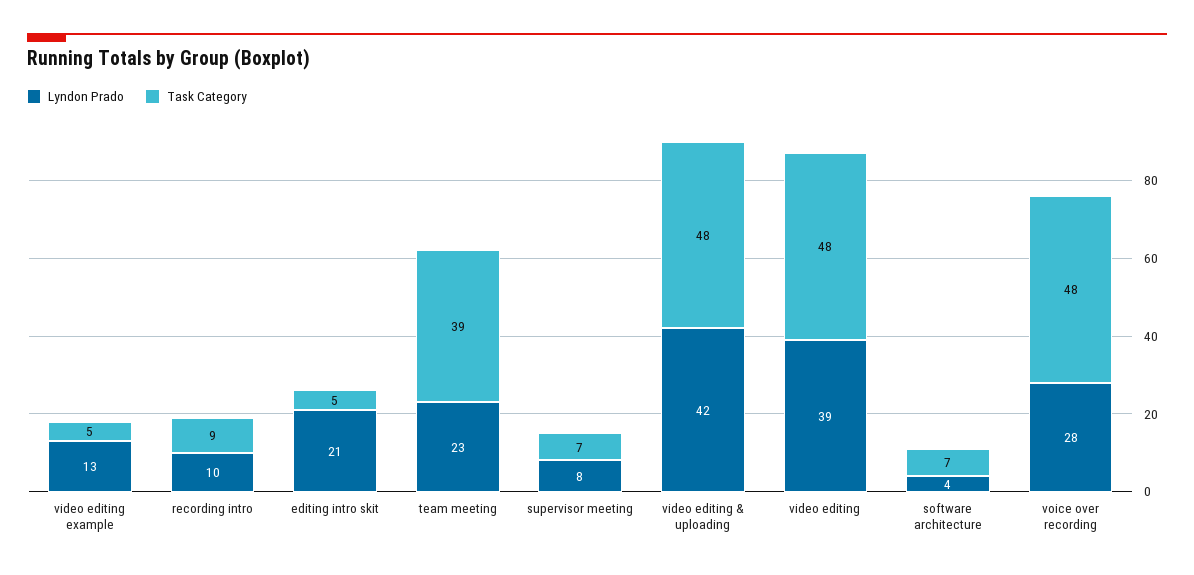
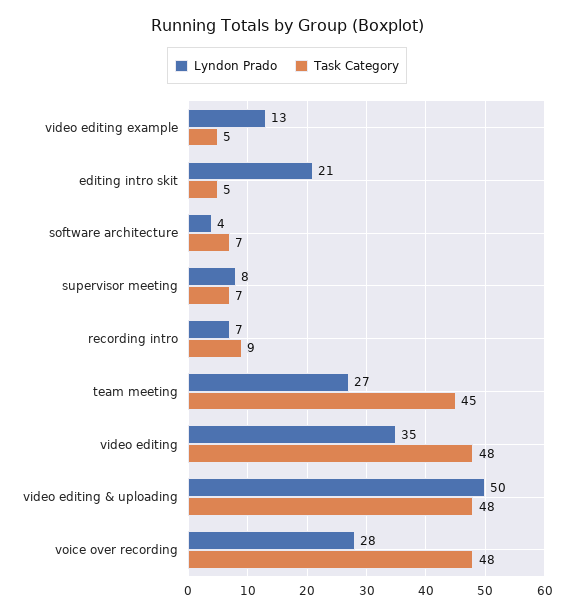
  {
    "Lyndon Prado": {
      "video editing example": 13,
-     "recording intro": 10,
+     "recording intro": 7,
      "editing intro skit": 21,
-     "team meeting": 23,
+     "team meeting": 27,
      "supervisor meeting": 8,
-     "video editing & uploading": 42,
+     "video editing & uploading": 50,
-     "video editing": 39,
+     "video editing": 35,
      "software architecture": 4,
      "voice over recording": 28
    },
    "Task Category": {
      "video editing example": 5,
      "recording intro": 9,
      "editing intro skit": 5,
-     "team meeting": 39,
+     "team meeting": 45,
      "supervisor meeting": 7,
      "video editing & uploading": 48,
      "video editing": 48,
      "software architecture": 7,
      "voice over recording": 48
    }
  }

